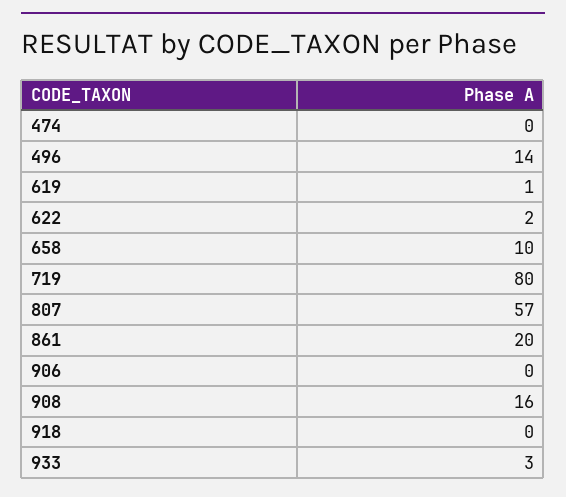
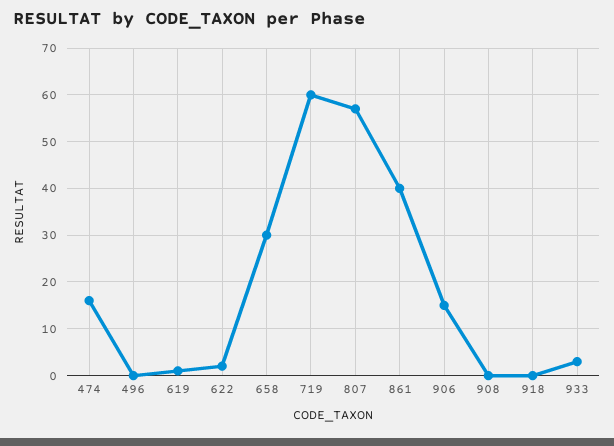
  {
-   "474": 0,
+   "474": 15,
-   "496": 14,
+   "496": 0,
    "619": 1,
    "622": 2,
-   "658": 10,
+   "658": 30,
-   "719": 80,
+   "719": 60,
    "807": 57,
-   "861": 20,
+   "861": 40,
-   "906": 0,
+   "906": 15,
-   "908": 16,
+   "908": 0,
    "918": 0,
    "933": 3
  }

